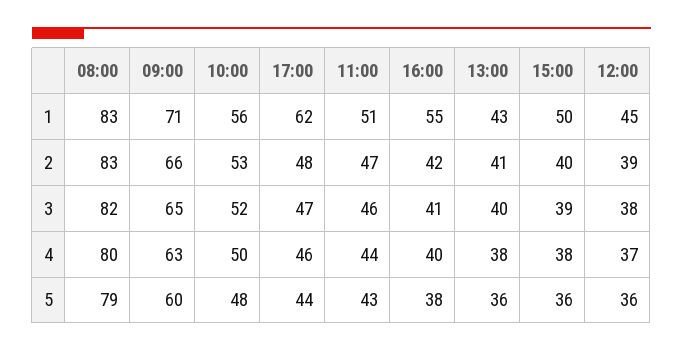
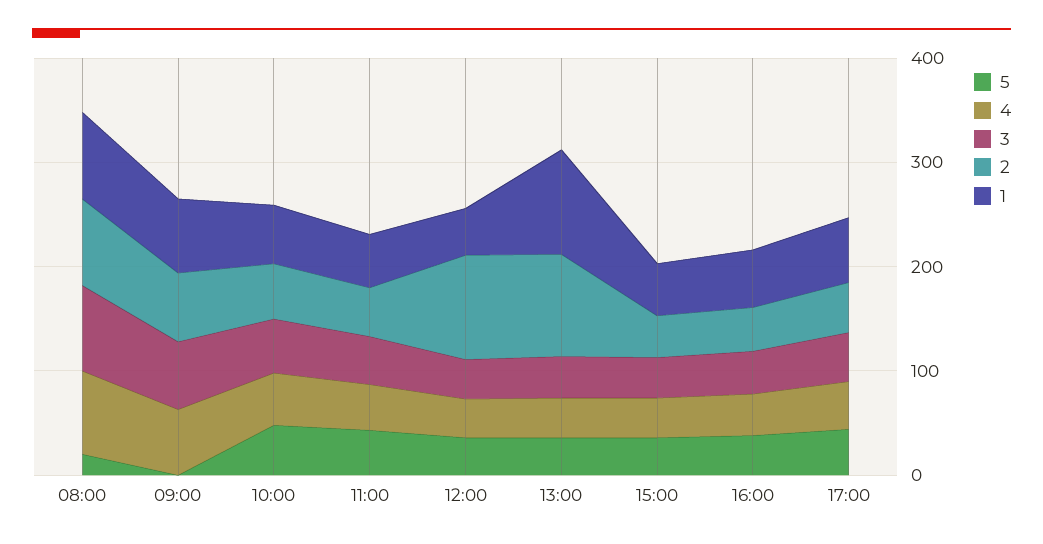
  {
    "1": {
      "08:00": 83,
      "09:00": 71,
      "10:00": 56,
      "17:00": 62,
      "11:00": 51,
      "16:00": 55,
-     "13:00": 43,
+     "13:00": 100,
      "15:00": 50,
      "12:00": 45
    },
    "2": {
      "08:00": 83,
      "09:00": 66,
      "10:00": 53,
      "17:00": 48,
      "11:00": 47,
      "16:00": 42,
-     "13:00": 41,
+     "13:00": 100,
      "15:00": 40,
-     "12:00": 39
+     "12:00": 100
    },
    "3": {
      "08:00": 82,
      "09:00": 65,
      "10:00": 52,
      "17:00": 47,
      "11:00": 46,
      "16:00": 41,
      "13:00": 40,
      "15:00": 39,
      "12:00": 38
    },
    "4": {
      "08:00": 80,
      "09:00": 63,
      "10:00": 50,
      "17:00": 46,
      "11:00": 44,
      "16:00": 40,
      "13:00": 38,
      "15:00": 38,
      "12:00": 37
    },
    "5": {
-     "08:00": 79,
+     "08:00": 20,
-     "09:00": 60,
+     "09:00": 0,
      "10:00": 48,
      "17:00": 44,
      "11:00": 43,
      "16:00": 38,
      "13:00": 36,
      "15:00": 36,
      "12:00": 36
    }
  }

